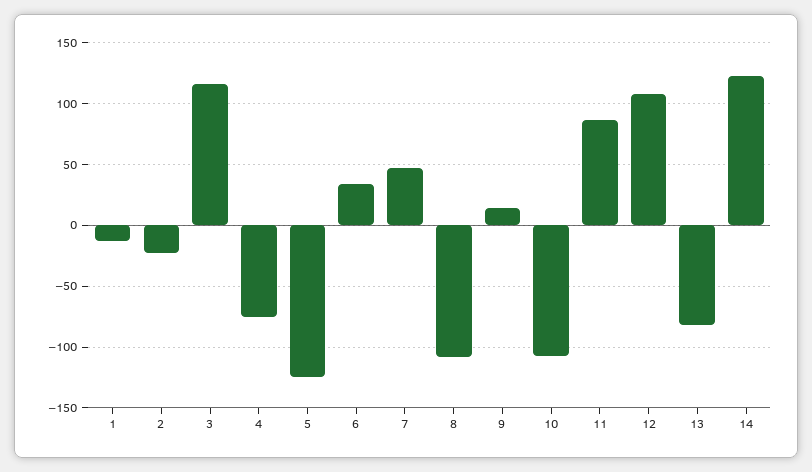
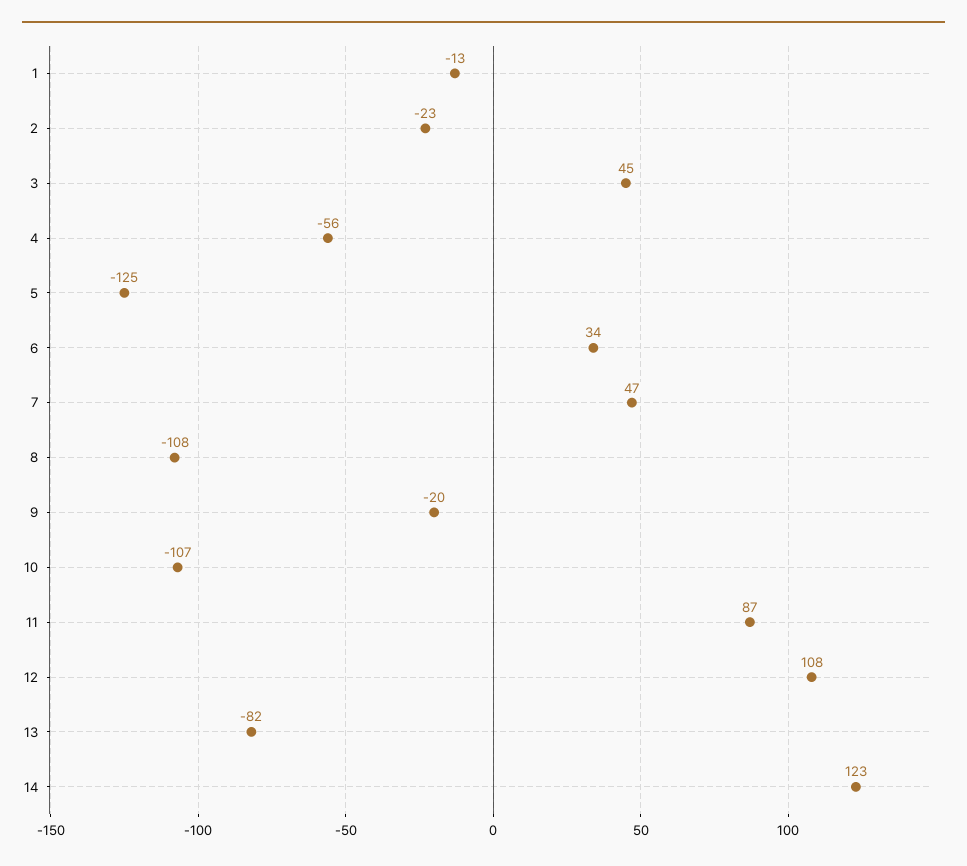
  {
    "1": -13,
    "2": -23,
-   "3": 115,
+   "3": 45,
-   "4": -75,
+   "4": -56,
    "5": -125,
    "6": 34,
    "7": 47,
    "8": -108,
-   "9": 15,
+   "9": -20,
    "10": -107,
    "11": 87,
    "12": 108,
    "13": -82,
    "14": 123
  }

